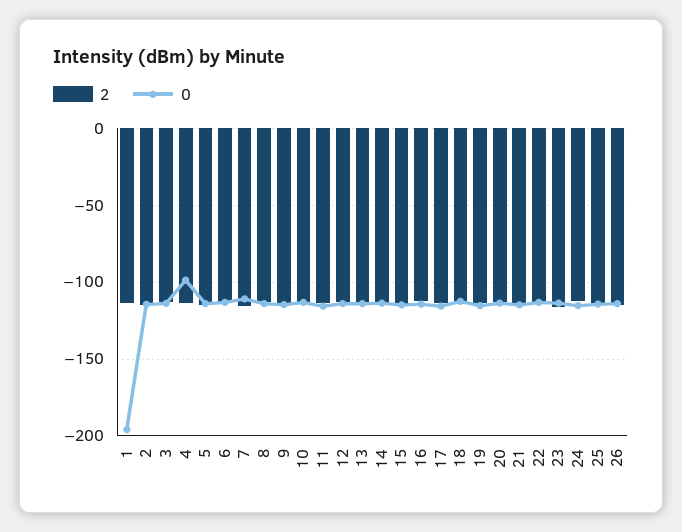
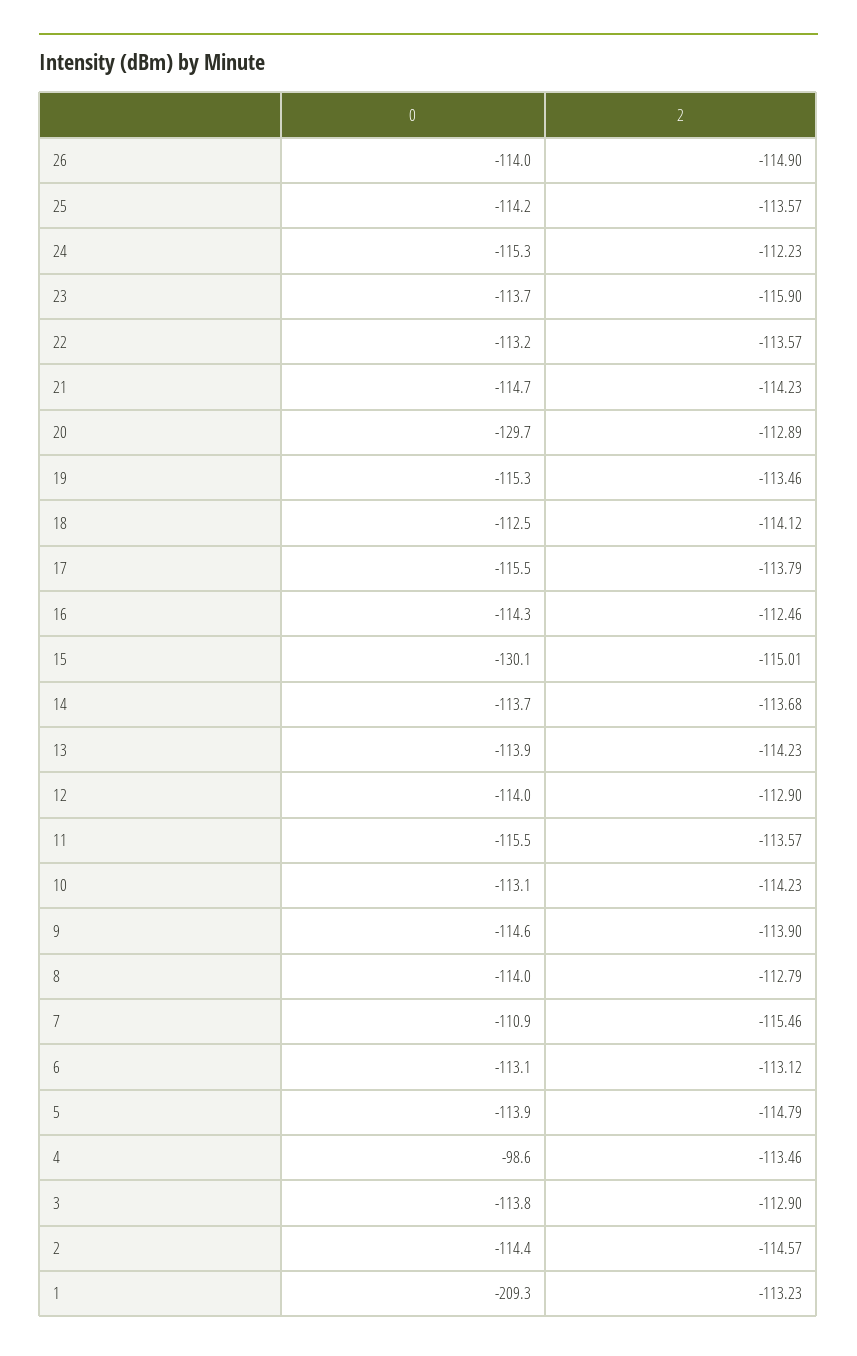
  {
    "2": {
      "1": -113.23,
      "2": -114.57,
      "3": -112.9,
      "4": -113.46,
      "5": -114.79,
      "6": -113.12,
      "7": -115.46,
      "8": -112.79,
      "9": -113.9,
      "10": -114.23,
      "11": -113.57,
      "12": -112.9,
      "13": -114.23,
      "14": -113.68,
      "15": -115.01,
      "16": -112.46,
      "17": -113.79,
      "18": -114.12,
      "19": -113.46,
      "20": -112.89,
      "21": -114.23,
      "22": -113.57,
      "23": -115.9,
      "24": -112.23,
      "25": -113.57,
      "26": -114.9
    },
    "0": {
-     "1": -195,
+     "1": -209.3,
      "2": -114.4,
      "3": -113.8,
      "4": -98.6,
      "5": -113.9,
      "6": -113.1,
      "7": -110.9,
      "8": -114,
      "9": -114.6,
      "10": -113.1,
      "11": -115.5,
      "12": -114,
      "13": -113.9,
      "14": -113.7,
-     "15": -115,
+     "15": -130.1,
      "16": -114.3,
      "17": -115.5,
      "18": -112.5,
      "19": -115.3,
-     "20": -115,
+     "20": -129.7,
      "21": -114.7,
      "22": -113.2,
      "23": -113.7,
      "24": -115.3,
      "25": -114.2,
      "26": -114
    }
  }

